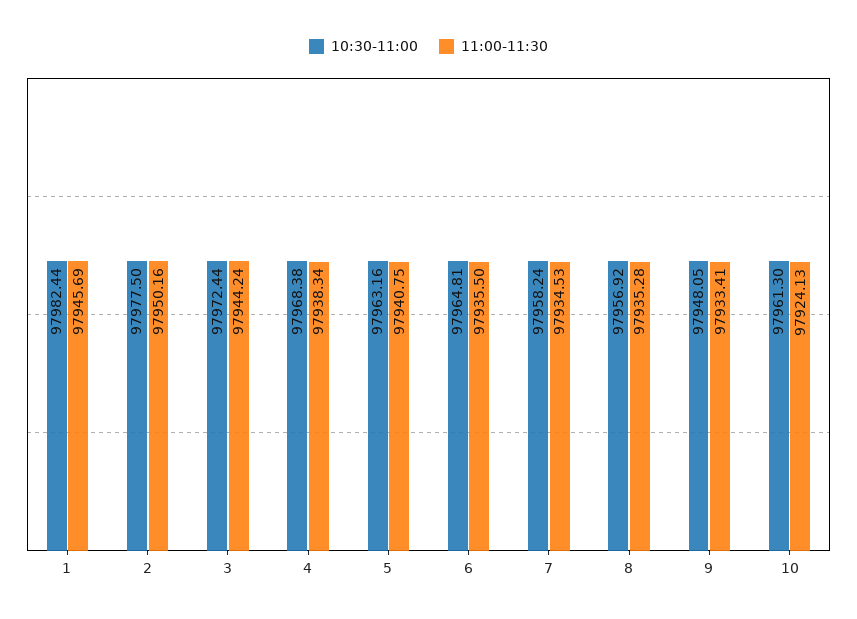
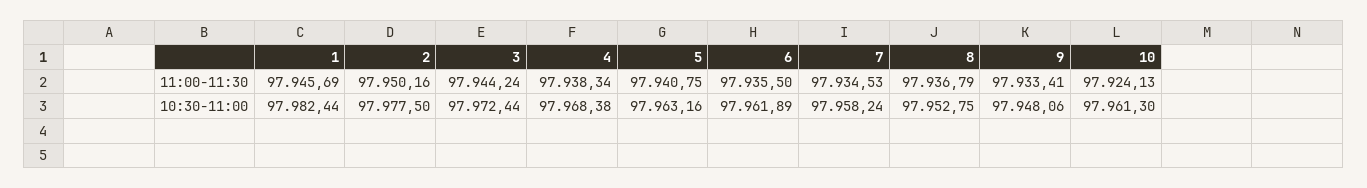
  {
    "10:30-11:00": {
      "1": 97982.44,
      "2": 97977.5,
      "3": 97972.44,
      "4": 97968.38,
      "5": 97963.16,
-     "6": 97964.81,
+     "6": 97961.89,
      "7": 97958.24,
-     "8": 97956.92,
+     "8": 97952.75,
-     "9": 97948.05,
+     "9": 97948.06,
      "10": 97961.3
    },
    "11:00-11:30": {
      "1": 97945.69,
      "2": 97950.16,
      "3": 97944.24,
      "4": 97938.34,
      "5": 97940.75,
      "6": 97935.5,
      "7": 97934.53,
-     "8": 97935.28,
+     "8": 97936.79,
      "9": 97933.41,
      "10": 97924.13
    }
  }

